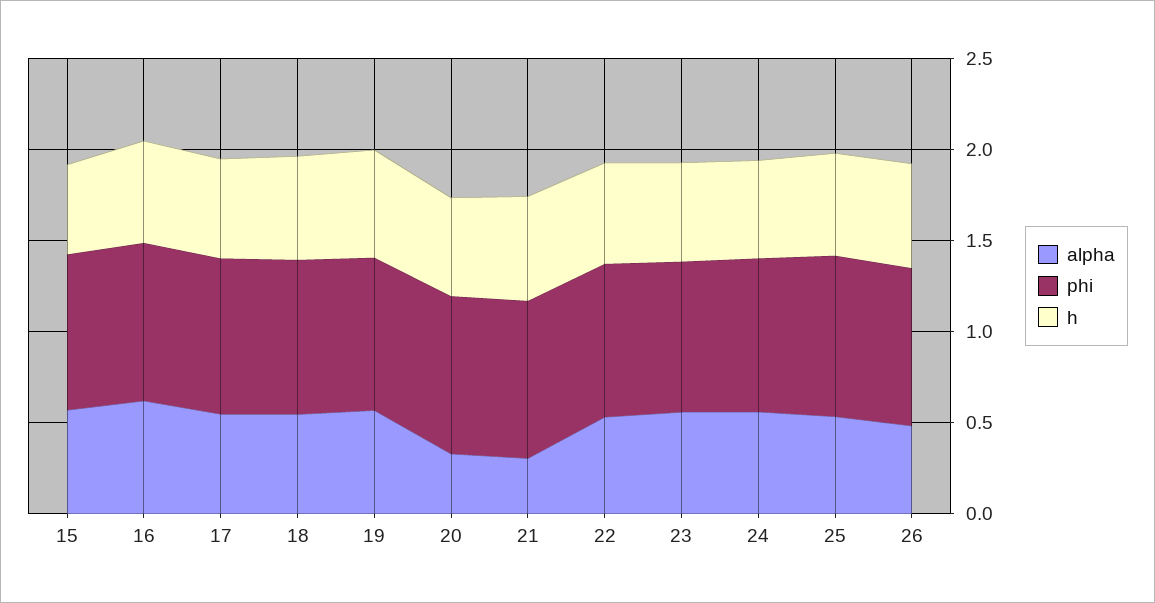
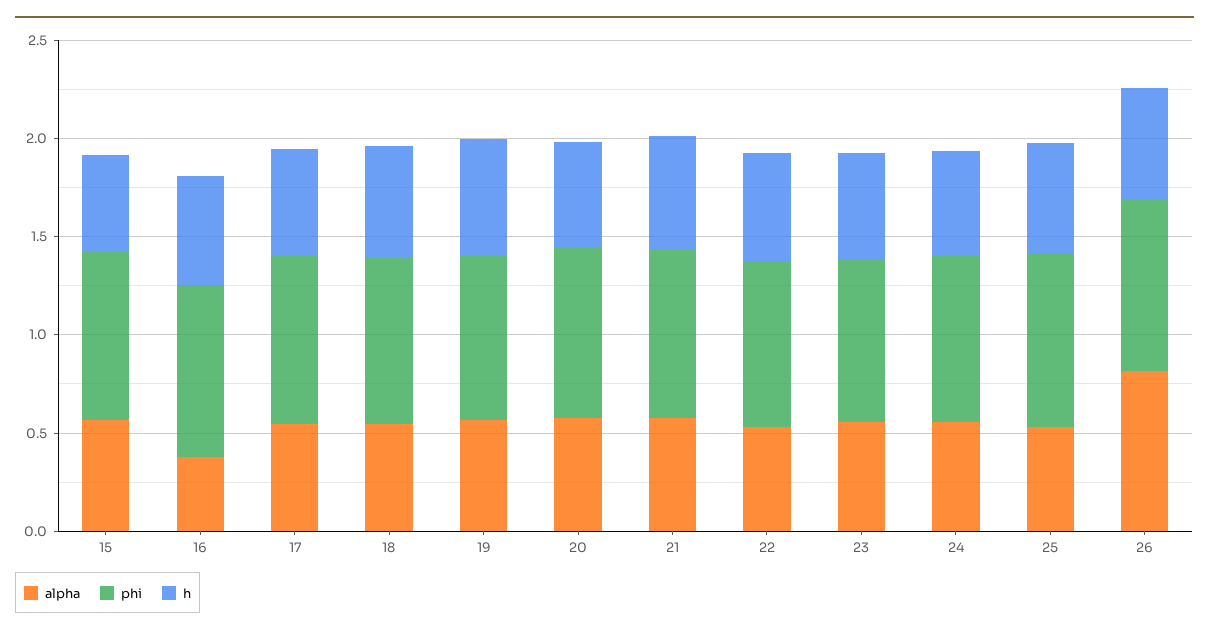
  {
    "alpha": {
      "15": 0.6,
-     "16": 0.6,
+     "16": 0.4,
      "17": 0.5,
      "18": 0.5,
      "19": 0.6,
-     "20": 0.3,
+     "20": 0.6,
-     "21": 0.3,
+     "21": 0.6,
      "22": 0.5,
      "23": 0.6,
      "24": 0.6,
      "25": 0.5,
-     "26": 0.5
+     "26": 0.8
    },
    "phi": {
      "15": 0.9,
      "16": 0.9,
      "17": 0.9,
      "18": 0.8,
      "19": 0.8,
      "20": 0.9,
      "21": 0.9,
      "22": 0.8,
      "23": 0.8,
      "24": 0.8,
      "25": 0.9,
      "26": 0.9
    },
    "h": {
      "15": 0.5,
      "16": 0.6,
      "17": 0.5,
      "18": 0.6,
      "19": 0.6,
      "20": 0.5,
      "21": 0.6,
      "22": 0.6,
      "23": 0.5,
      "24": 0.5,
      "25": 0.6,
      "26": 0.6
    }
  }

